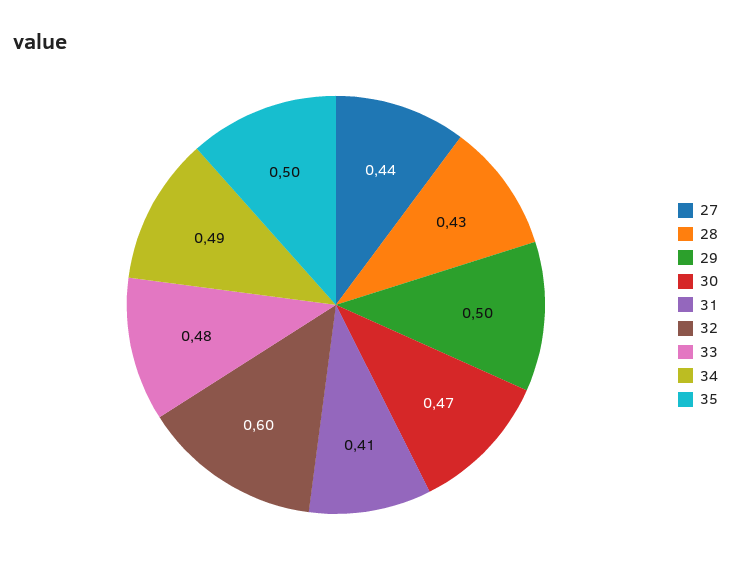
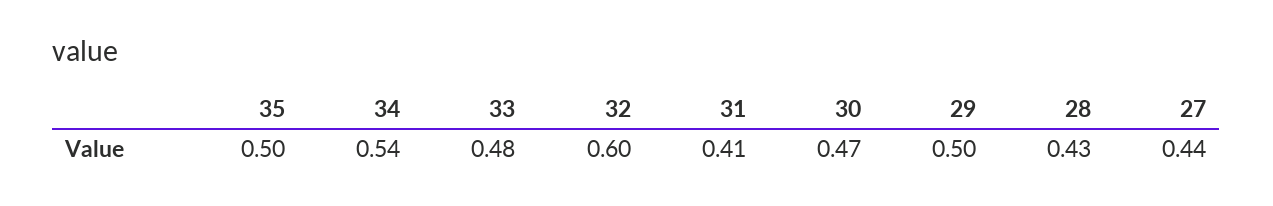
  {
    "27": 0.44,
    "28": 0.43,
    "29": 0.5,
    "30": 0.47,
    "31": 0.41,
    "32": 0.6,
    "33": 0.48,
-   "34": 0.49,
+   "34": 0.54,
    "35": 0.5
  }

